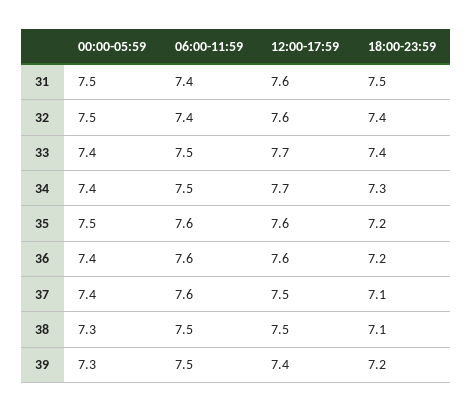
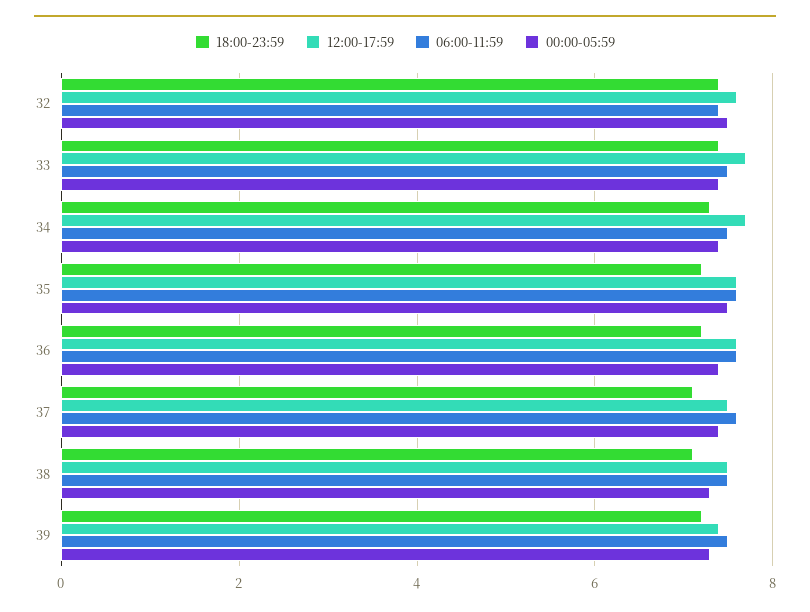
  {
    "00:00-05:59": {
-     "31": 7.5,
      "32": 7.5,
      "33": 7.4,
      "34": 7.4,
      "35": 7.5,
      "36": 7.4,
      "37": 7.4,
      "38": 7.3,
      "39": 7.3
    },
    "06:00-11:59": {
-     "31": 7.4,
      "32": 7.4,
      "33": 7.5,
      "34": 7.5,
      "35": 7.6,
      "36": 7.6,
      "37": 7.6,
      "38": 7.5,
      "39": 7.5
    },
    "12:00-17:59": {
-     "31": 7.6,
      "32": 7.6,
      "33": 7.7,
      "34": 7.7,
      "35": 7.6,
      "36": 7.6,
      "37": 7.5,
      "38": 7.5,
      "39": 7.4
    },
    "18:00-23:59": {
-     "31": 7.5,
      "32": 7.4,
      "33": 7.4,
      "34": 7.3,
      "35": 7.2,
      "36": 7.2,
      "37": 7.1,
      "38": 7.1,
      "39": 7.2
    }
  }

